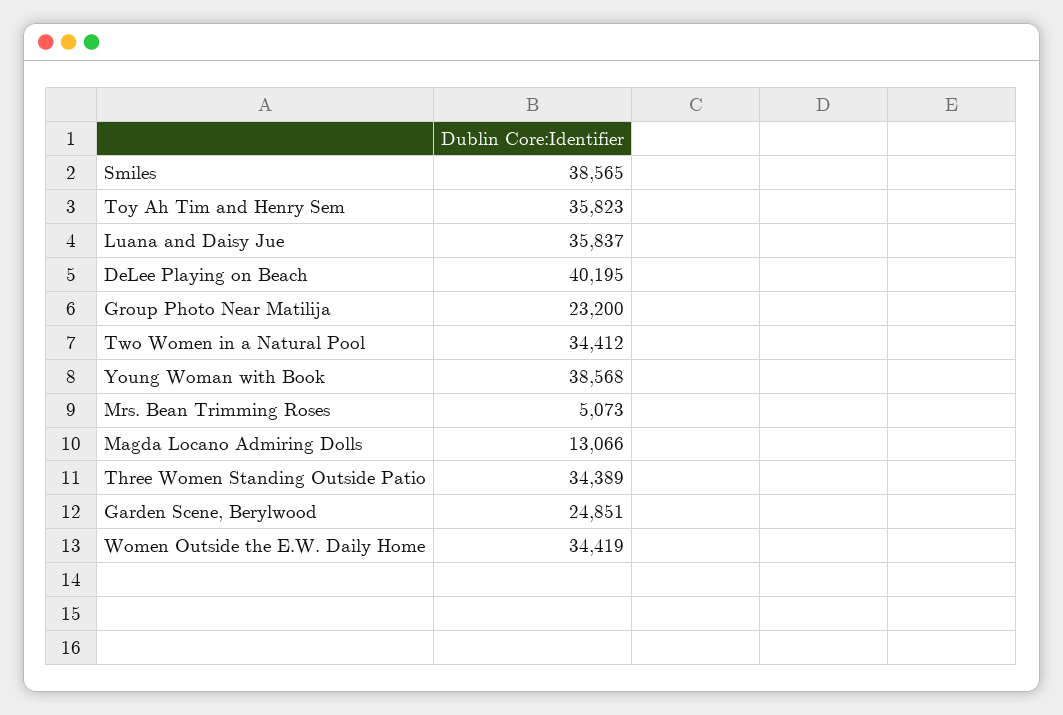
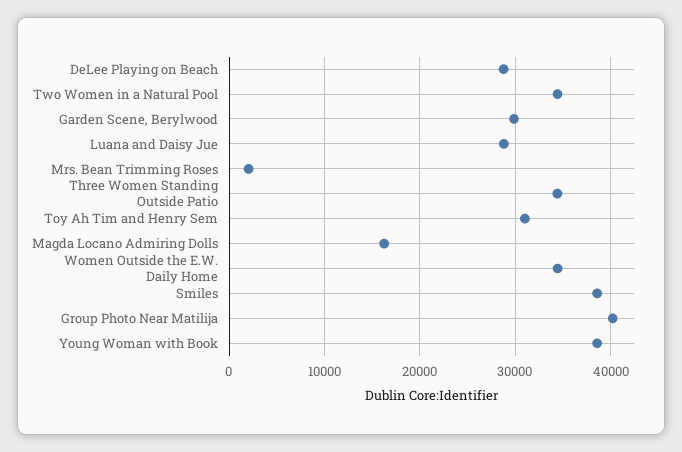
  {
    "Smiles": 38565,
-   "Toy Ah Tim and Henry Sem": 35823,
+   "Toy Ah Tim and Henry Sem": 31000,
-   "Luana and Daisy Jue": 35837,
+   "Luana and Daisy Jue": 29000,
-   "DeLee Playing on Beach": 40195,
+   "DeLee Playing on Beach": 29000,
-   "Group Photo Near Matilija": 23200,
+   "Group Photo Near Matilija": 40000,
    "Two Women in a Natural Pool": 34412,
    "Young Woman with Book": 38568,
-   "Mrs. Bean Trimming Roses": 5073,
+   "Mrs. Bean Trimming Roses": 2000,
-   "Magda Locano Admiring Dolls": 13066,
+   "Magda Locano Admiring Dolls": 16000,
    "Three Women Standing Outside Patio": 34389,
-   "Garden Scene, Berylwood": 24851,
+   "Garden Scene, Berylwood": 30000,
    "Women Outside the E.W. Daily Home": 34419
  }

